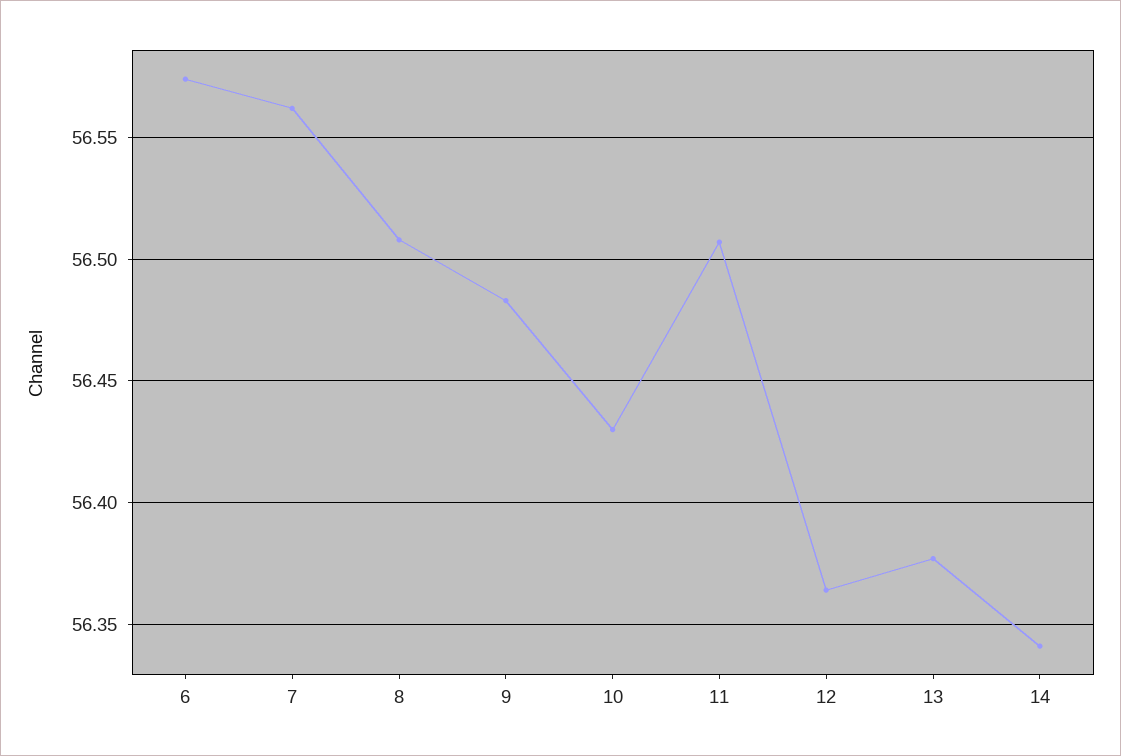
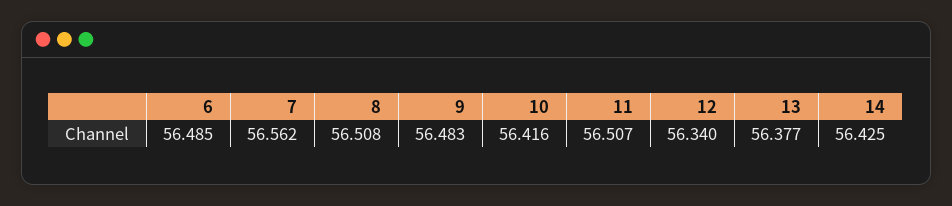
  {
-   "6": 56.575,
+   "6": 56.485,
    "7": 56.562,
    "8": 56.508,
    "9": 56.483,
-   "10": 56.43,
+   "10": 56.416,
    "11": 56.507,
-   "12": 56.365,
+   "12": 56.34,
    "13": 56.377,
-   "14": 56.34
+   "14": 56.425
  }

